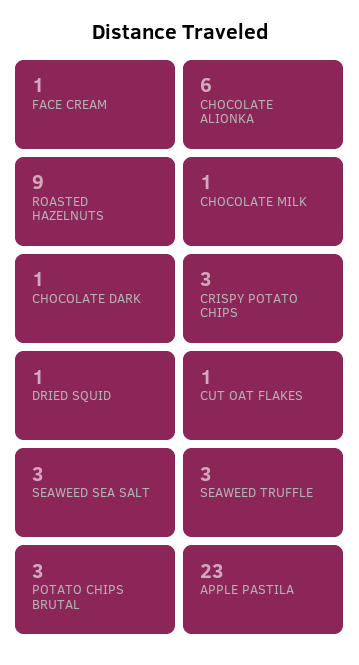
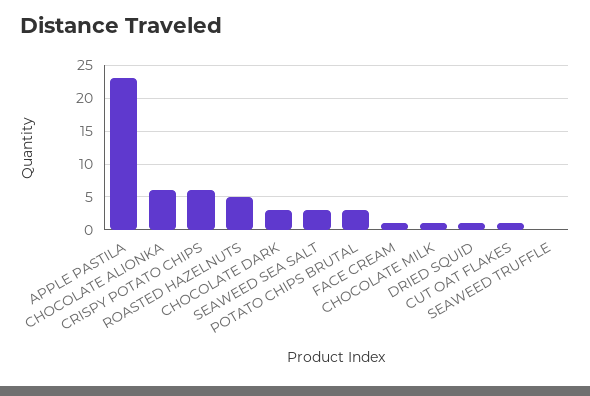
  {
    "FACE CREAM": 1,
    "CHOCOLATE ALIONKA": 6,
-   "ROASTED HAZELNUTS": 9,
+   "ROASTED HAZELNUTS": 5,
    "CHOCOLATE MILK": 1,
-   "CHOCOLATE DARK": 1,
+   "CHOCOLATE DARK": 3,
-   "CRISPY POTATO CHIPS": 3,
+   "CRISPY POTATO CHIPS": 6,
    "DRIED SQUID": 1,
    "CUT OAT FLAKES": 1,
    "SEAWEED SEA SALT": 3,
-   "SEAWEED TRUFFLE": 3,
+   "SEAWEED TRUFFLE": 0,
    "POTATO CHIPS BRUTAL": 3,
    "APPLE PASTILA": 23
  }

